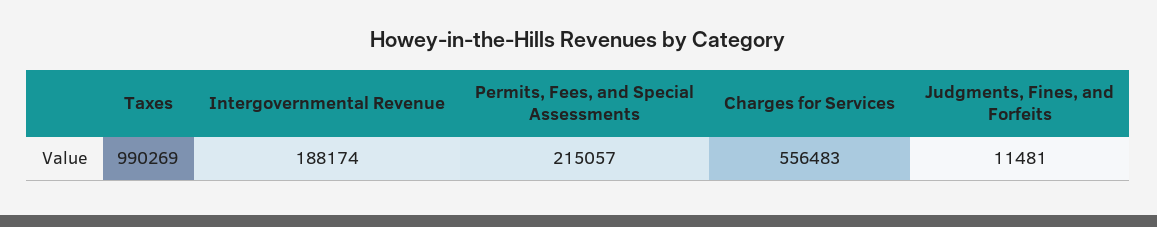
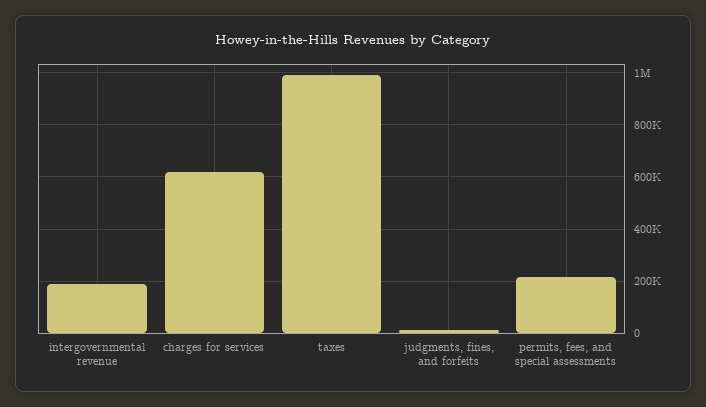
  {
    "Taxes": 990269,
    "Intergovernmental Revenue": 188174,
    "Permits, Fees, and Special Assessments": 215057,
-   "Charges for Services": 556483,
+   "Charges for Services": 625000,
    "Judgments, Fines, and Forfeits": 11481
  }

